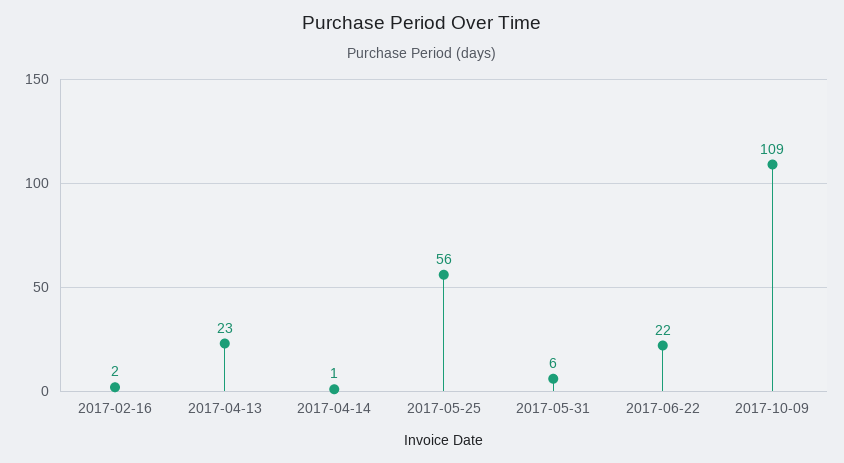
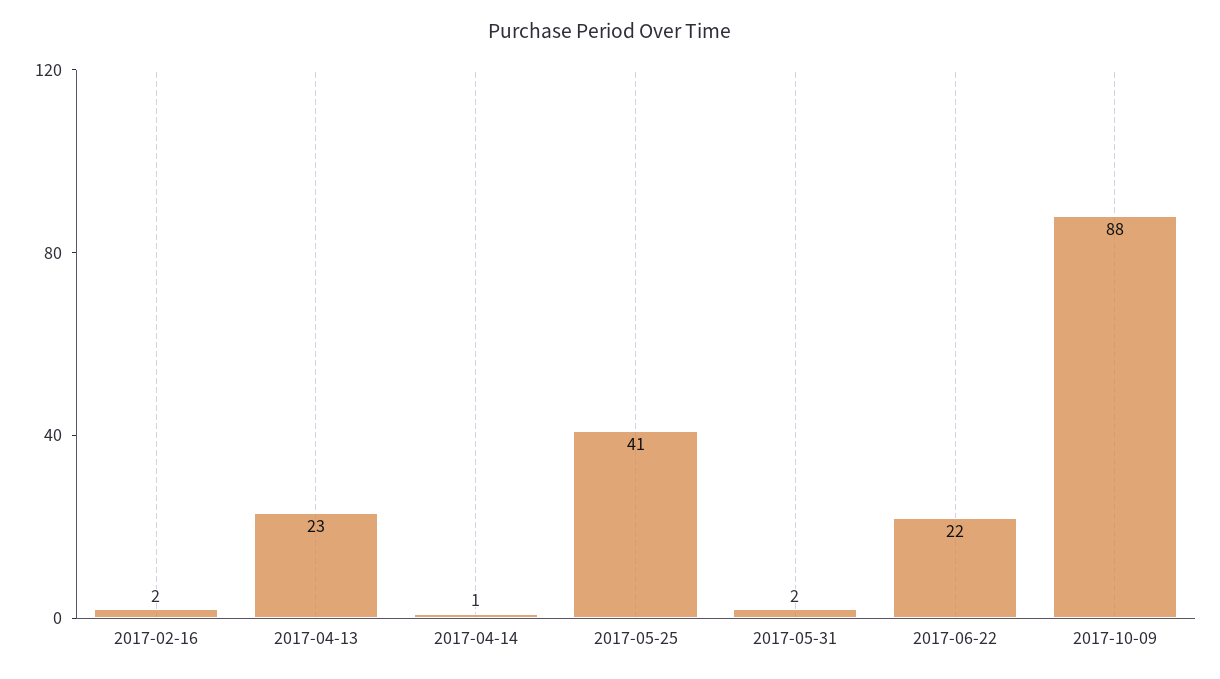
  {
    "2017-02-16": 2,
    "2017-04-13": 23,
    "2017-04-14": 1,
-   "2017-05-25": 56,
+   "2017-05-25": 41,
-   "2017-05-31": 6,
+   "2017-05-31": 2,
    "2017-06-22": 22,
-   "2017-10-09": 109
+   "2017-10-09": 88
  }

